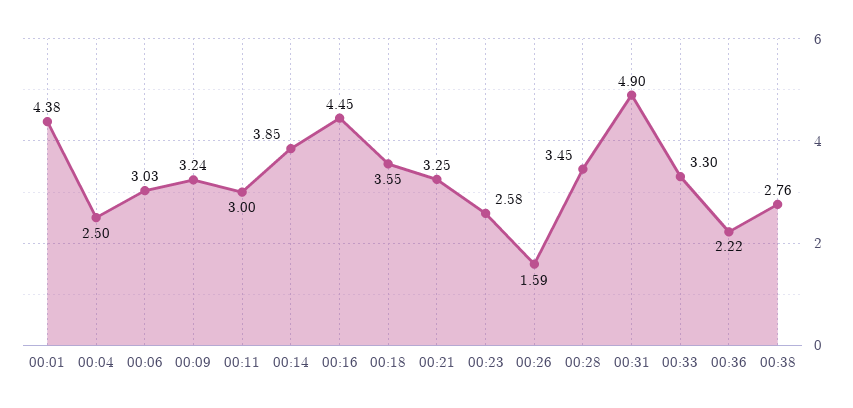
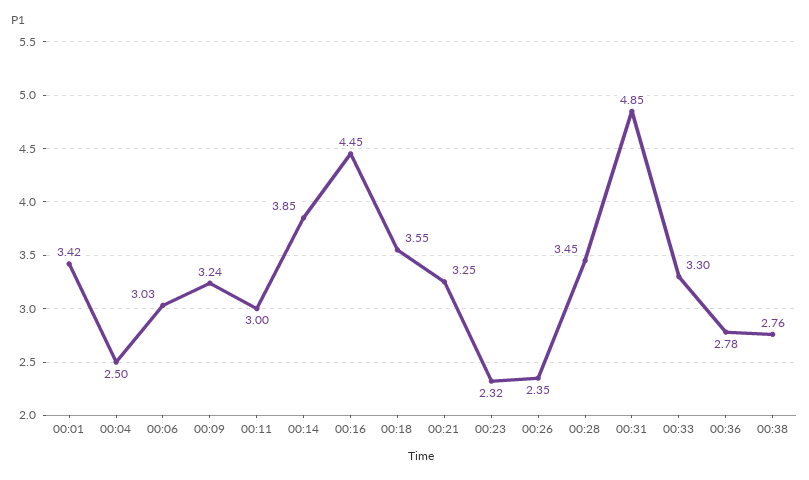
  {
-   "00:01": 4.38,
+   "00:01": 3.42,
    "00:04": 2.5,
    "00:06": 3.03,
    "00:09": 3.24,
    "00:11": 3,
    "00:14": 3.85,
    "00:16": 4.45,
    "00:18": 3.55,
    "00:21": 3.25,
-   "00:23": 2.58,
+   "00:23": 2.32,
-   "00:26": 1.59,
+   "00:26": 2.35,
    "00:28": 3.45,
-   "00:31": 4.9,
+   "00:31": 4.85,
    "00:33": 3.3,
-   "00:36": 2.22,
+   "00:36": 2.78,
    "00:38": 2.76
  }

